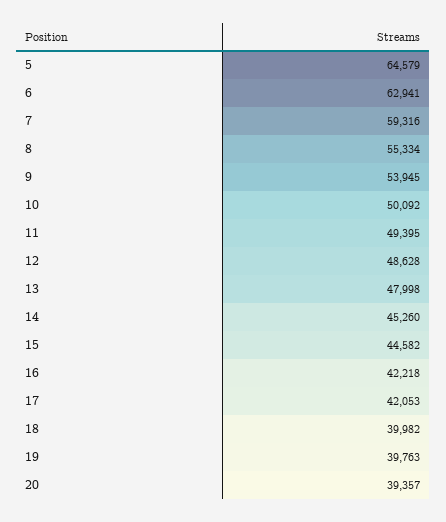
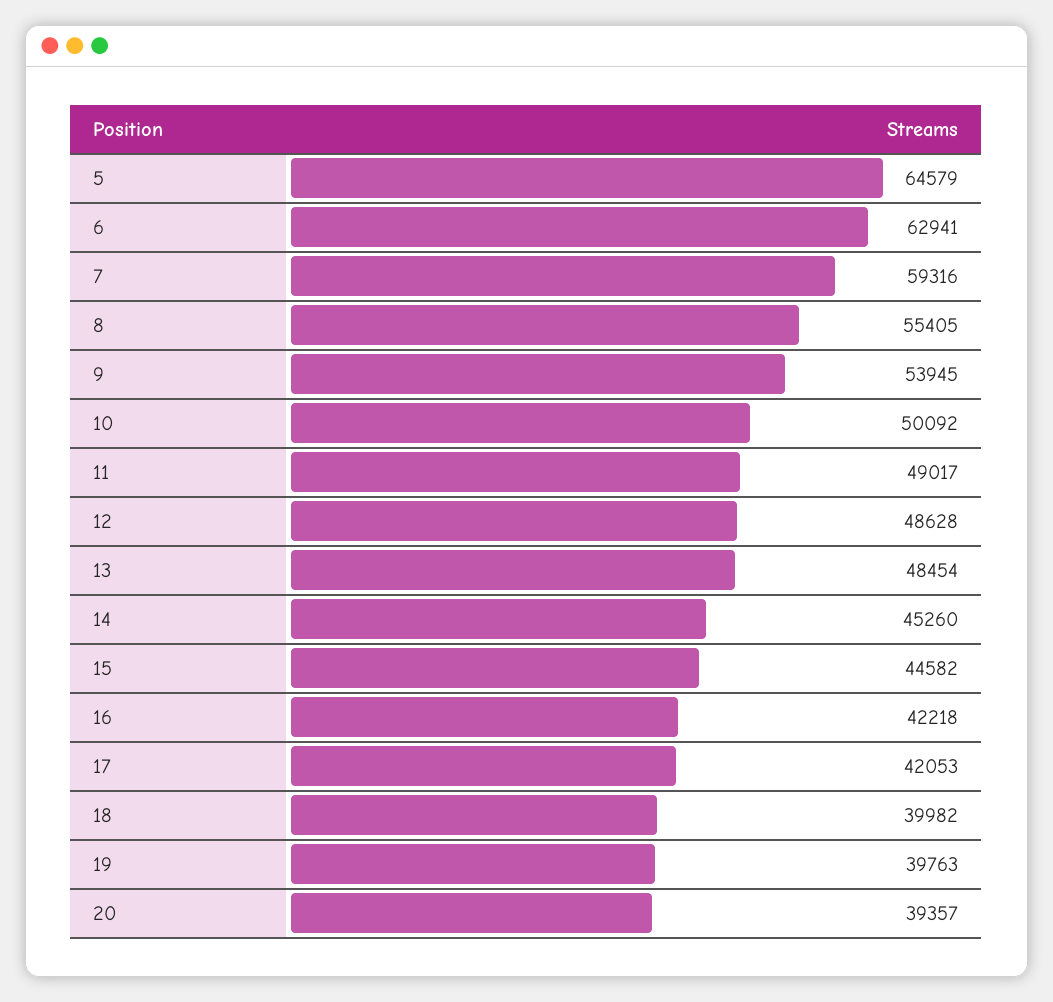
  {
    "5": 64579,
    "6": 62941,
    "7": 59316,
-   "8": 55334,
+   "8": 55405,
    "9": 53945,
    "10": 50092,
-   "11": 49395,
+   "11": 49017,
    "12": 48628,
-   "13": 47998,
+   "13": 48454,
    "14": 45260,
    "15": 44582,
    "16": 42218,
    "17": 42053,
    "18": 39982,
    "19": 39763,
    "20": 39357
  }

